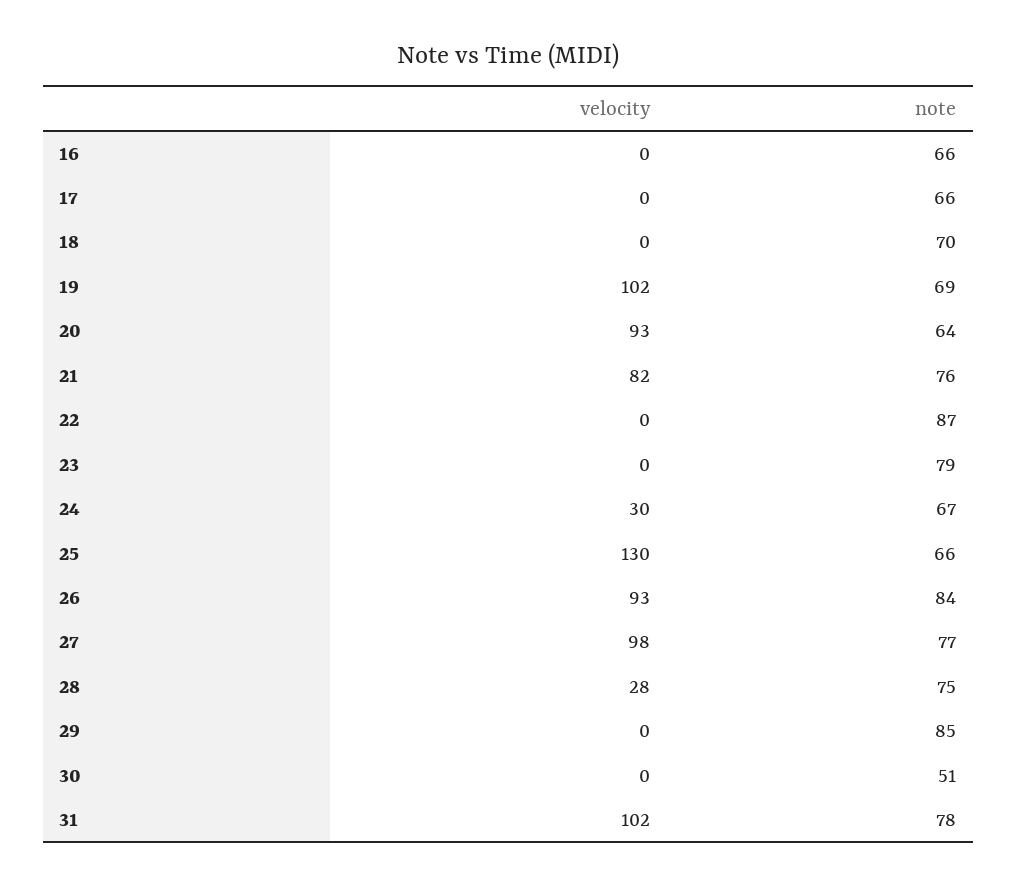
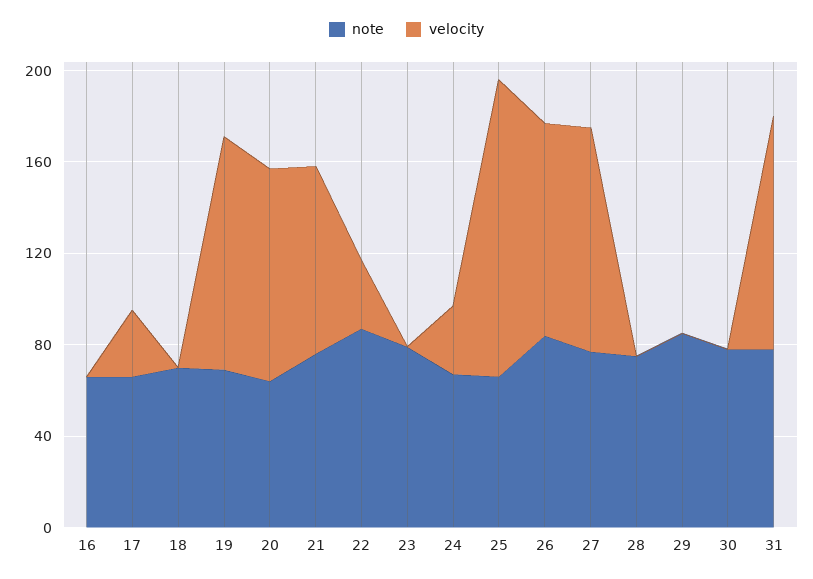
  {
    "velocity": {
      "16": 0,
-     "17": 0,
+     "17": 30,
      "18": 0,
      "19": 102,
      "20": 93,
      "21": 82,
-     "22": 0,
+     "22": 30,
      "23": 0,
      "24": 30,
      "25": 130,
      "26": 93,
      "27": 98,
-     "28": 28,
+     "28": 0,
      "29": 0,
      "30": 0,
      "31": 102
    },
    "note": {
      "16": 66,
      "17": 66,
      "18": 70,
      "19": 69,
      "20": 64,
      "21": 76,
      "22": 87,
      "23": 79,
      "24": 67,
      "25": 66,
      "26": 84,
      "27": 77,
      "28": 75,
      "29": 85,
-     "30": 51,
+     "30": 80,
      "31": 78
    }
  }

